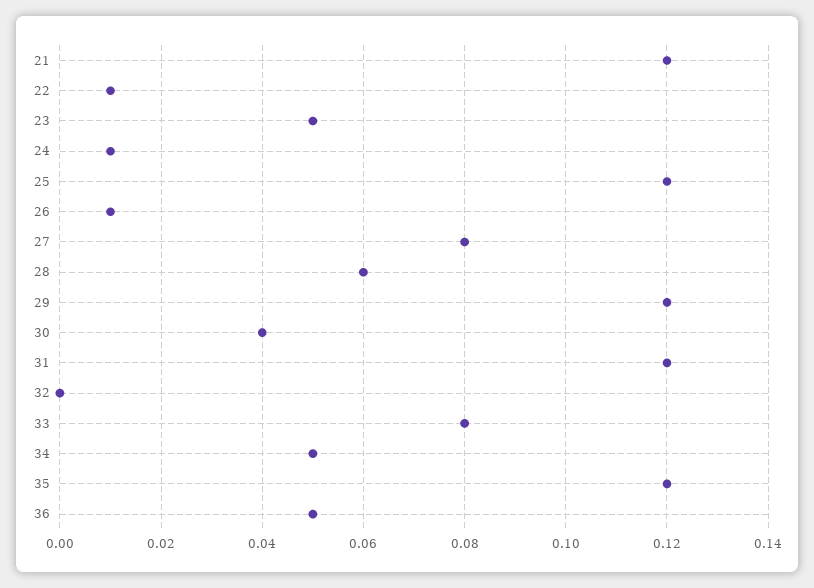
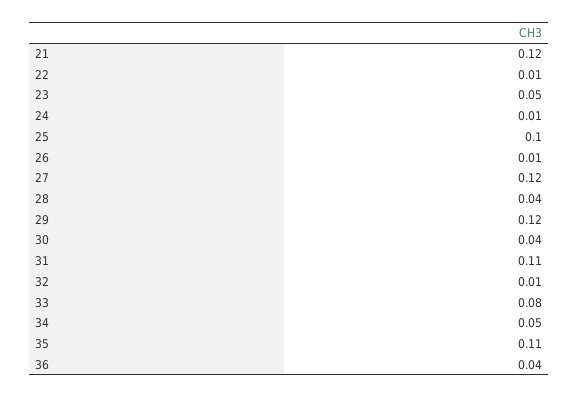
  {
    "21": 0.12,
    "22": 0.01,
    "23": 0.05,
    "24": 0.01,
-   "25": 0.12,
+   "25": 0.1,
    "26": 0.01,
-   "27": 0.08,
+   "27": 0.12,
-   "28": 0.06,
+   "28": 0.04,
    "29": 0.12,
    "30": 0.04,
-   "31": 0.12,
+   "31": 0.11,
-   "32": 0,
+   "32": 0.01,
    "33": 0.08,
    "34": 0.05,
-   "35": 0.12,
+   "35": 0.11,
-   "36": 0.05
+   "36": 0.04
  }

